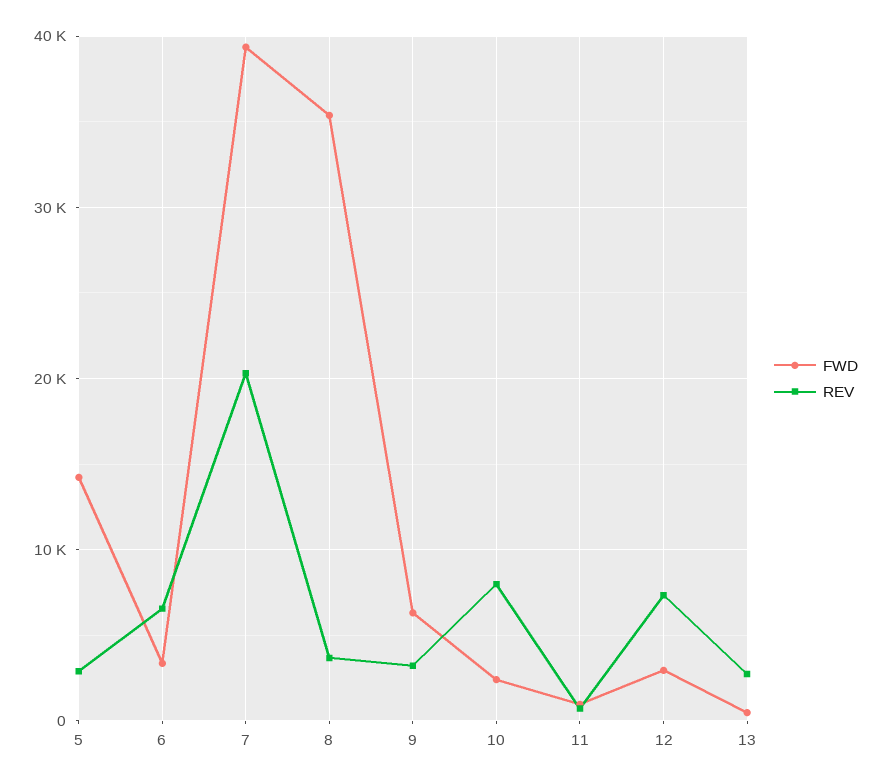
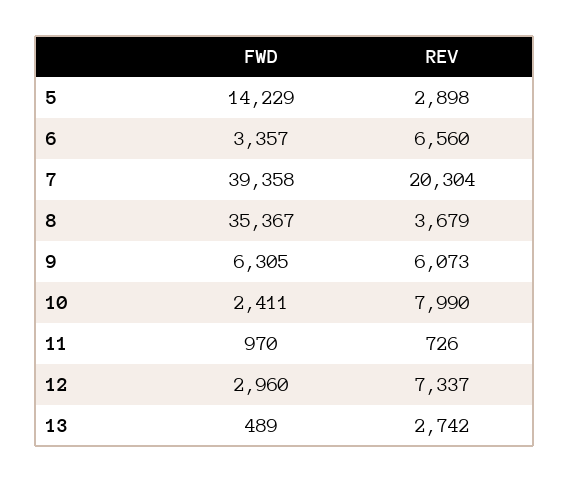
  {
    "FWD": {
      "5": 14229,
      "6": 3357,
      "7": 39358,
      "8": 35367,
      "9": 6305,
      "10": 2411,
      "11": 970,
      "12": 2960,
      "13": 489
    },
    "REV": {
      "5": 2898,
      "6": 6560,
      "7": 20304,
      "8": 3679,
-     "9": 3000,
+     "9": 6073,
      "10": 7990,
      "11": 726,
      "12": 7337,
      "13": 2742
    }
  }

